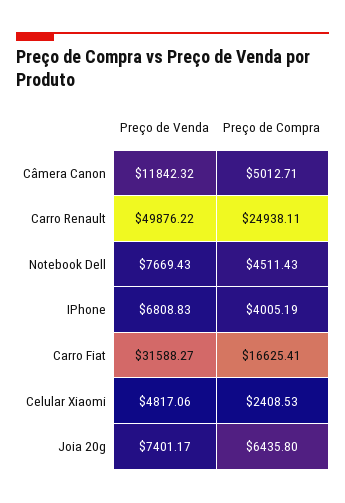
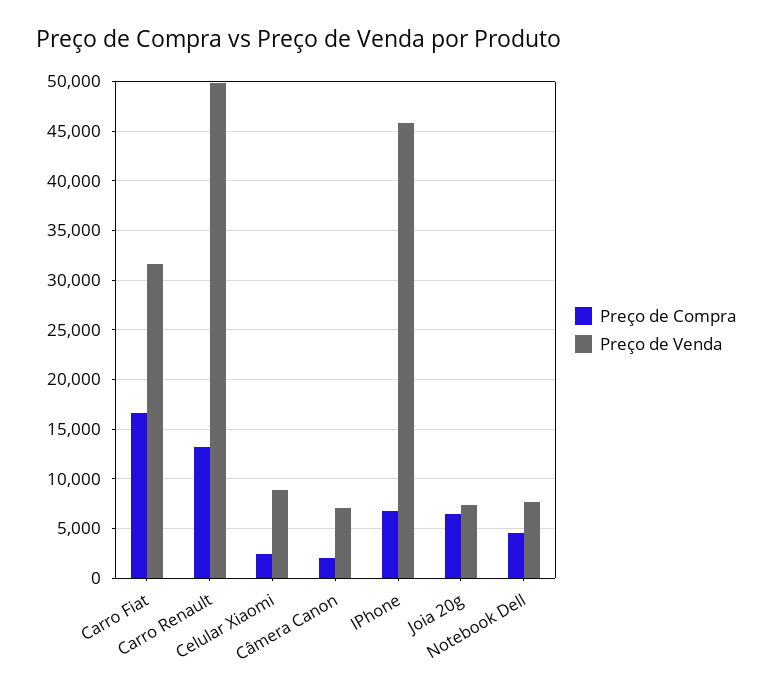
  {
    "Preço de Venda": {
-     "Câmera Canon": 11842.32,
+     "Câmera Canon": 7000,
      "Carro Renault": 49876.22,
      "Notebook Dell": 7669.43,
-     "IPhone": 6808.83,
+     "IPhone": 46000,
      "Carro Fiat": 31588.27,
-     "Celular Xiaomi": 4817.06,
+     "Celular Xiaomi": 9000,
      "Joia 20g": 7401.17
    },
    "Preço de Compra": {
-     "Câmera Canon": 5012.71,
+     "Câmera Canon": 2000,
-     "Carro Renault": 24938.11,
+     "Carro Renault": 13000,
      "Notebook Dell": 4511.43,
-     "IPhone": 4005.19,
+     "IPhone": 7000,
      "Carro Fiat": 16625.41,
      "Celular Xiaomi": 2408.53,
      "Joia 20g": 6435.8
    }
  }

